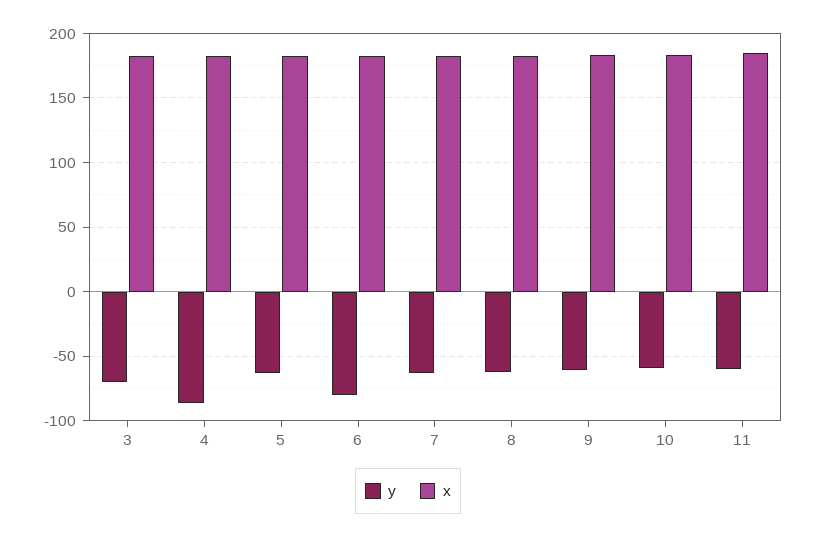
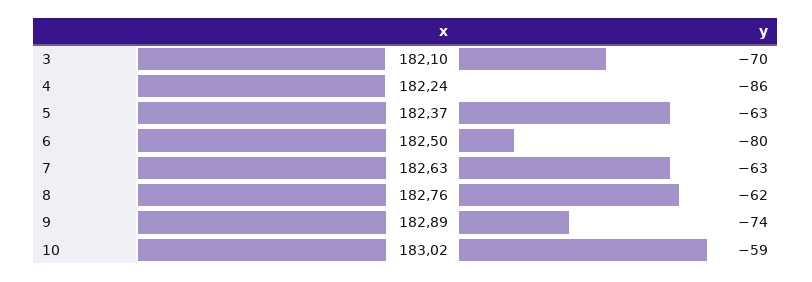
  {
    "y": {
      "3": -70,
      "4": -86,
      "5": -63,
      "6": -80,
      "7": -63,
      "8": -62,
-     "9": -60,
+     "9": -74,
-     "10": -59,
+     "10": -59
-     "11": -60
    },
    "x": {
      "3": 182.1,
      "4": 182.24,
      "5": 182.37,
      "6": 182.5,
      "7": 182.63,
      "8": 182.76,
      "9": 182.89,
-     "10": 183.02,
+     "10": 183.02
-     "11": 185
    }
  }

